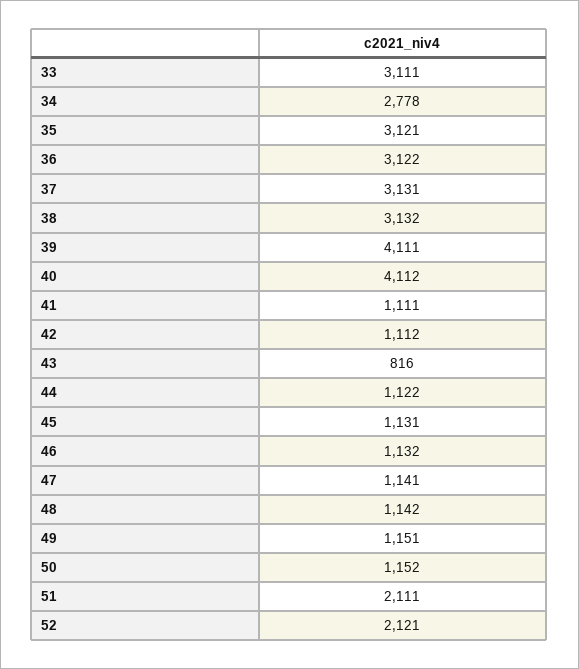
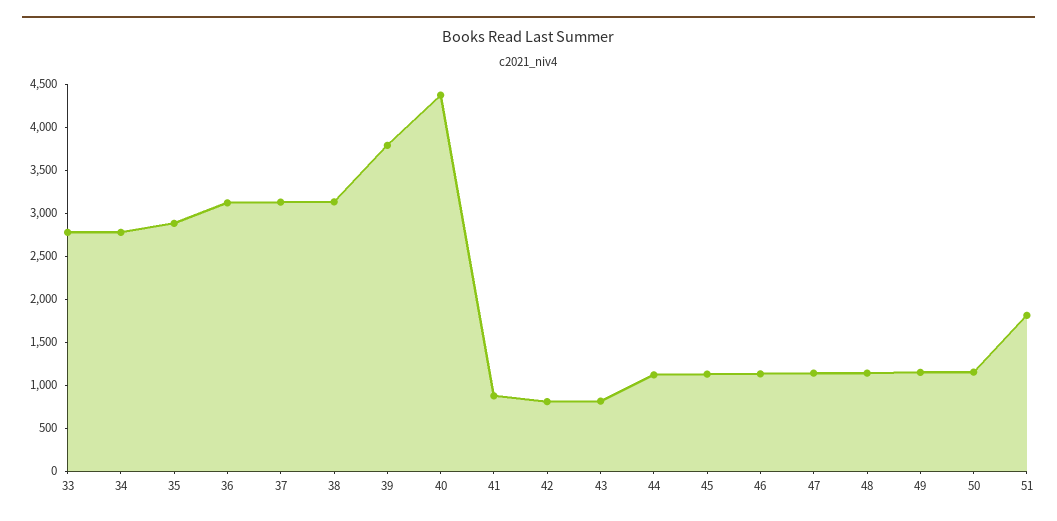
  {
-   "33": 3111,
+   "33": 2800,
    "34": 2778,
-   "35": 3121,
+   "35": 2900,
    "36": 3122,
    "37": 3131,
    "38": 3132,
-   "39": 4111,
+   "39": 3800,
-   "40": 4112,
+   "40": 4400,
-   "41": 1111,
+   "41": 900,
-   "42": 1112,
+   "42": 800,
    "43": 816,
    "44": 1122,
    "45": 1131,
    "46": 1132,
    "47": 1141,
    "48": 1142,
    "49": 1151,
    "50": 1152,
-   "51": 2111,
+   "51": 1800
-   "52": 2121
  }

